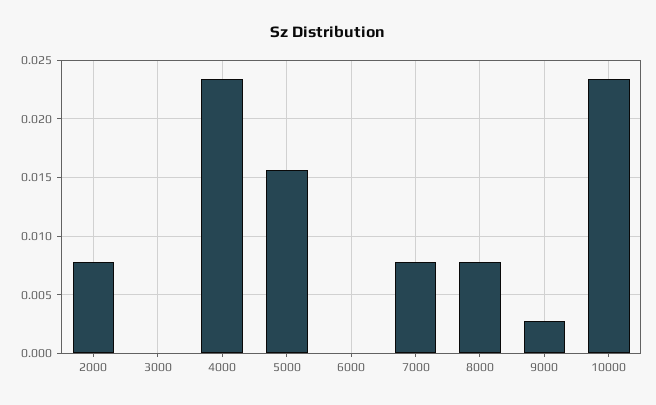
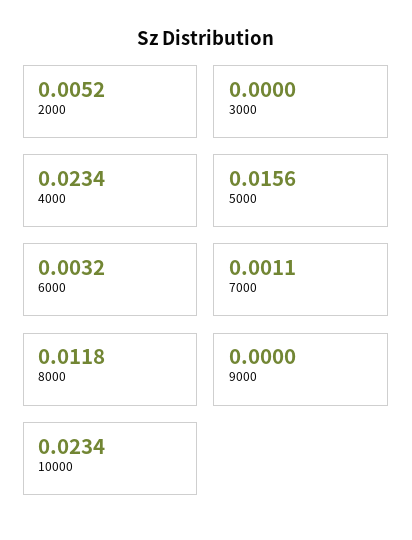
  {
-   "2000": 0.008,
+   "2000": 0.0052,
    "3000": 0,
    "4000": 0.0234,
    "5000": 0.0156,
-   "6000": 0,
+   "6000": 0.0032,
-   "7000": 0.008,
+   "7000": 0.0011,
-   "8000": 0.008,
+   "8000": 0.0118,
-   "9000": 0.003,
+   "9000": 0,
    "10000": 0.0234
  }

